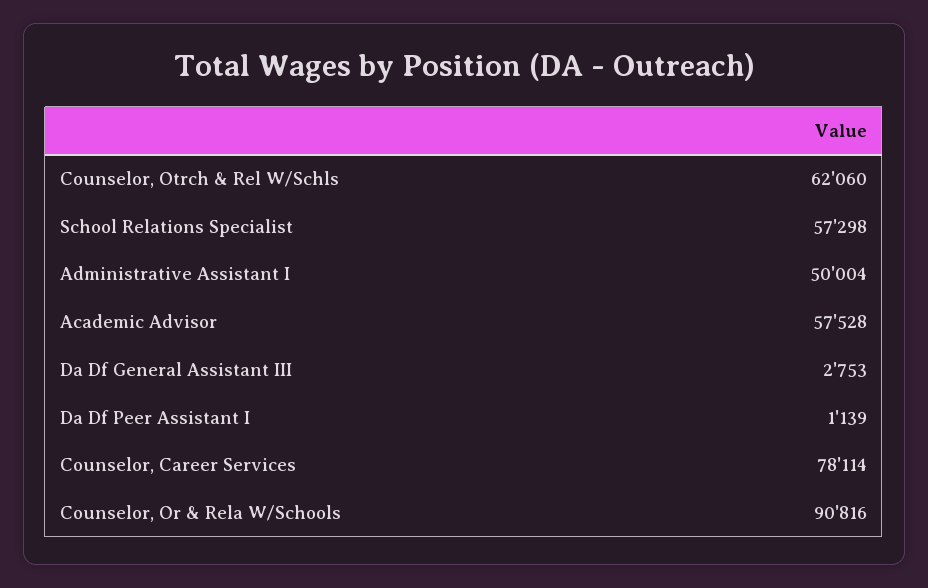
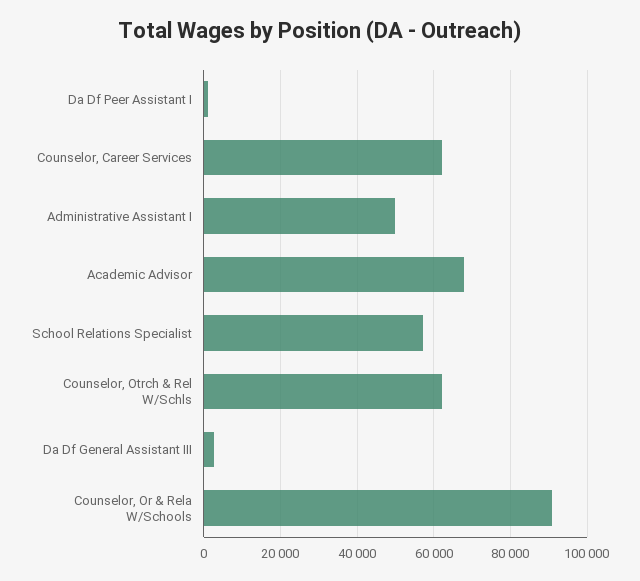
  {
    "Counselor, Otrch & Rel W/Schls": 62060,
    "School Relations Specialist": 57298,
    "Administrative Assistant I": 50004,
-   "Academic Advisor": 57528,
+   "Academic Advisor": 68000,
    "Da Df General Assistant III": 2753,
    "Da Df Peer Assistant I": 1139,
-   "Counselor, Career Services": 78114,
+   "Counselor, Career Services": 62000,
    "Counselor, Or & Rela W/Schools": 90816
  }

